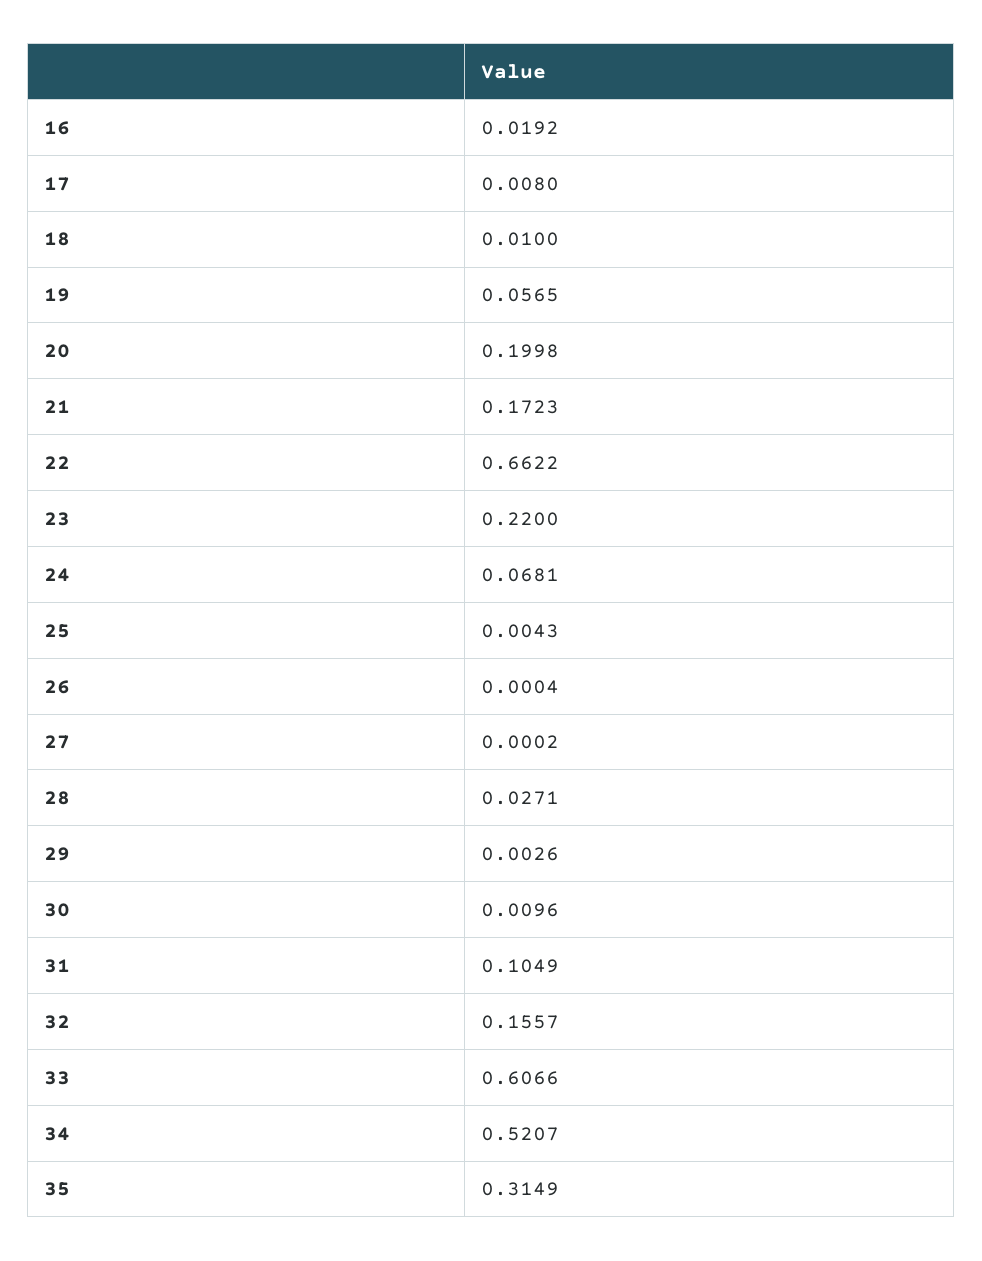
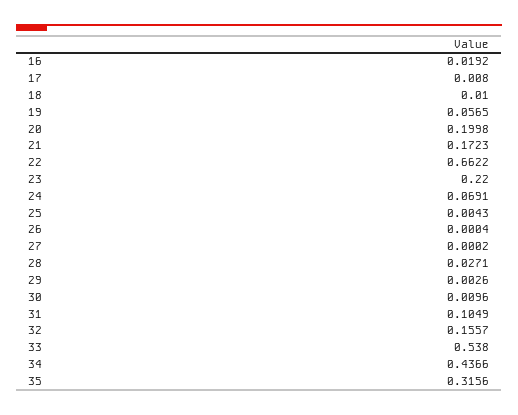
  {
    "16": 0.0192,
    "17": 0.008,
    "18": 0.01,
    "19": 0.0565,
    "20": 0.1998,
    "21": 0.1723,
    "22": 0.6622,
    "23": 0.22,
-   "24": 0.0681,
+   "24": 0.0691,
    "25": 0.0043,
    "26": 0.0004,
    "27": 0.0002,
    "28": 0.0271,
    "29": 0.0026,
    "30": 0.0096,
    "31": 0.1049,
    "32": 0.1557,
-   "33": 0.6066,
+   "33": 0.538,
-   "34": 0.5207,
+   "34": 0.4366,
-   "35": 0.3149
+   "35": 0.3156
  }

